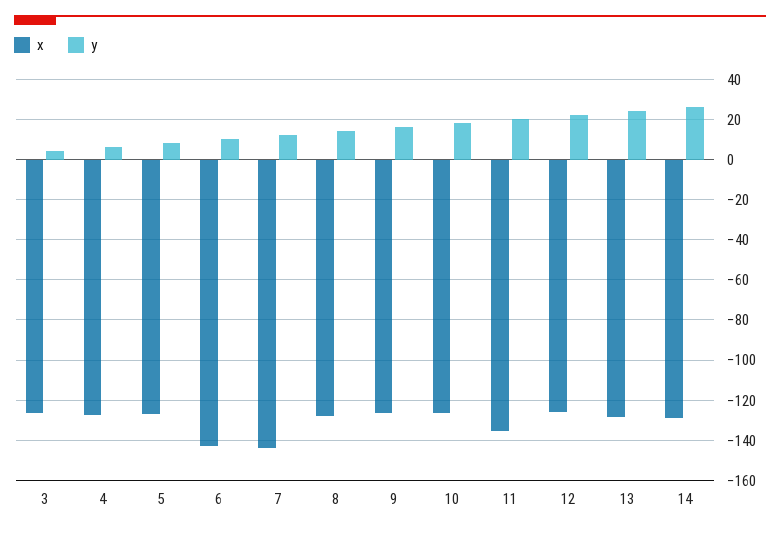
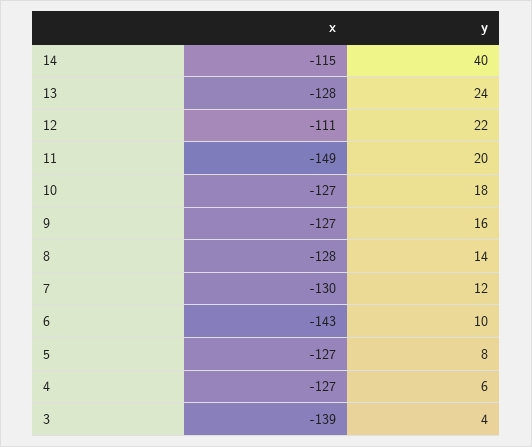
  {
    "x": {
-     "3": -125,
+     "3": -139,
      "4": -127,
      "5": -127,
      "6": -143,
-     "7": -145,
+     "7": -130,
      "8": -128,
      "9": -127,
      "10": -127,
-     "11": -135,
+     "11": -149,
-     "12": -125,
+     "12": -111,
      "13": -128,
-     "14": -130
+     "14": -115
    },
    "y": {
      "3": 4,
      "4": 6,
      "5": 8,
      "6": 10,
      "7": 12,
      "8": 14,
      "9": 16,
      "10": 18,
      "11": 20,
      "12": 22,
      "13": 24,
-     "14": 25
+     "14": 40
    }
  }

